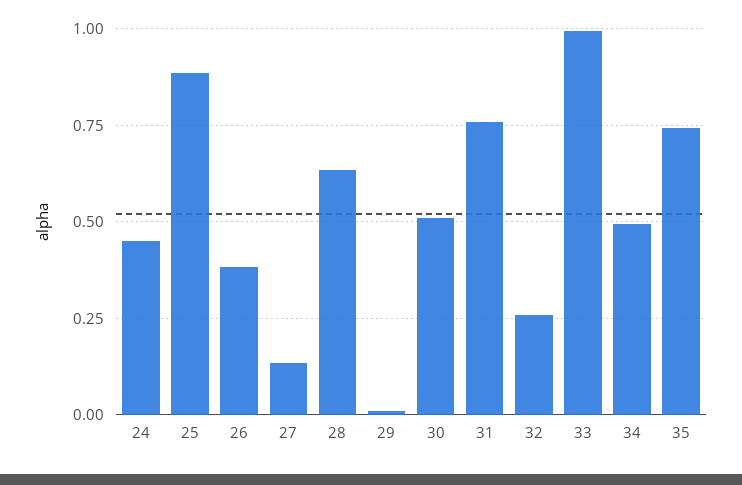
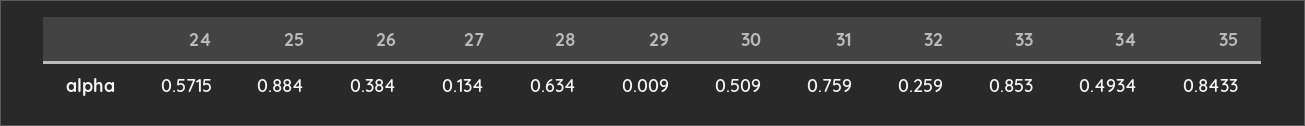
  {
-   "24": 0.45,
+   "24": 0.5715,
    "25": 0.884,
    "26": 0.384,
    "27": 0.134,
    "28": 0.634,
    "29": 0.009,
    "30": 0.509,
    "31": 0.759,
    "32": 0.259,
-   "33": 1,
+   "33": 0.853,
    "34": 0.4934,
-   "35": 0.75
+   "35": 0.8433
  }

